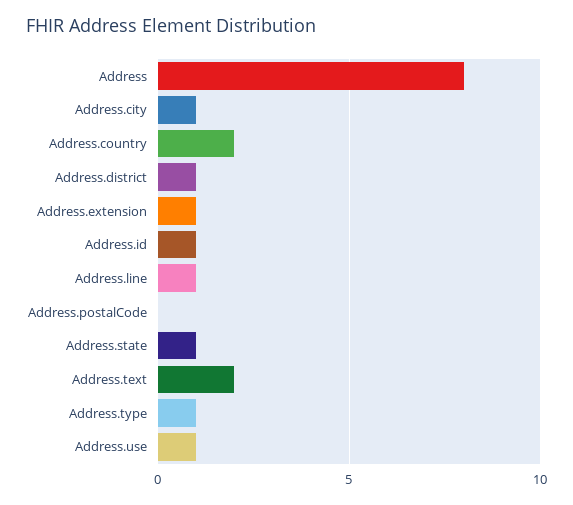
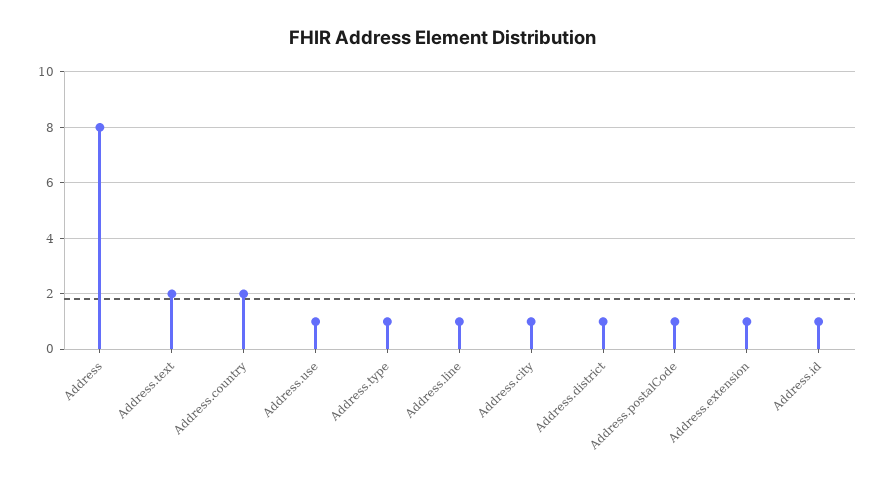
  {
    "Address": 8,
    "Address.city": 1,
    "Address.country": 2,
    "Address.district": 1,
    "Address.extension": 1,
    "Address.id": 1,
    "Address.line": 1,
-   "Address.postalCode": 0,
+   "Address.postalCode": 1,
-   "Address.state": 1,
    "Address.text": 2,
    "Address.type": 1,
    "Address.use": 1
  }

